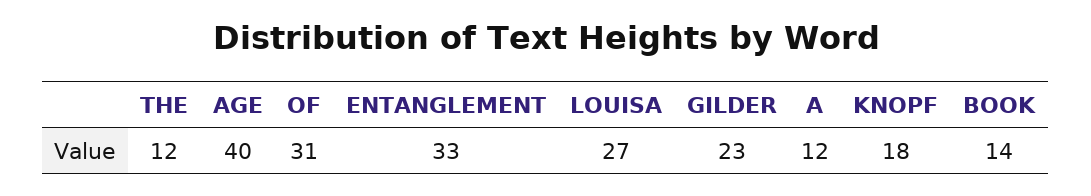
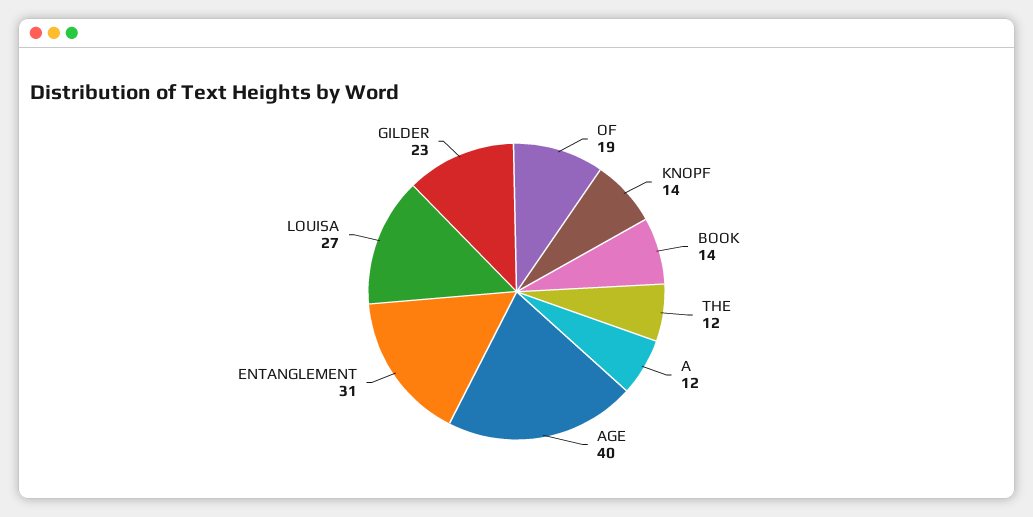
  {
    "THE": 12,
    "AGE": 40,
-   "OF": 31,
+   "OF": 19,
-   "ENTANGLEMENT": 33,
+   "ENTANGLEMENT": 31,
    "LOUISA": 27,
    "GILDER": 23,
    "A": 12,
-   "KNOPF": 18,
+   "KNOPF": 14,
    "BOOK": 14
  }

